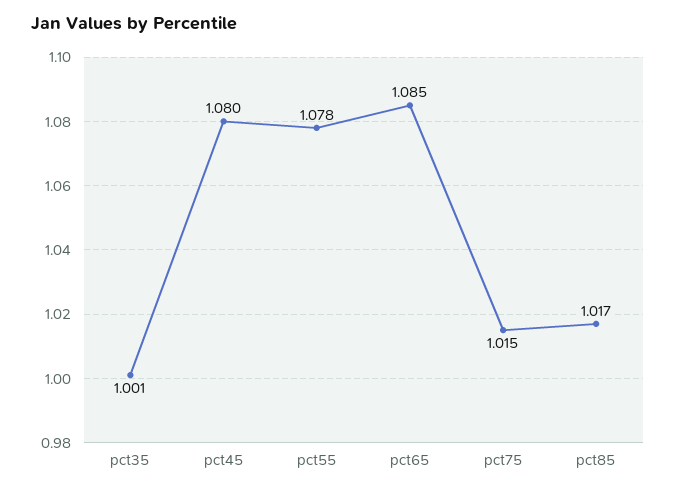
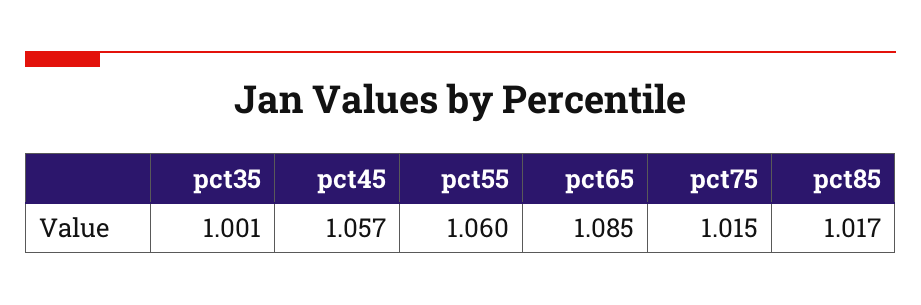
  {
    "pct35": 1.001,
-   "pct45": 1.08,
+   "pct45": 1.057,
-   "pct55": 1.078,
+   "pct55": 1.06,
    "pct65": 1.085,
    "pct75": 1.015,
    "pct85": 1.017
  }

